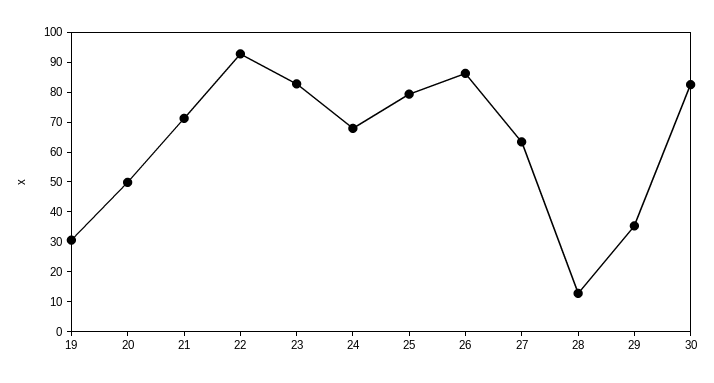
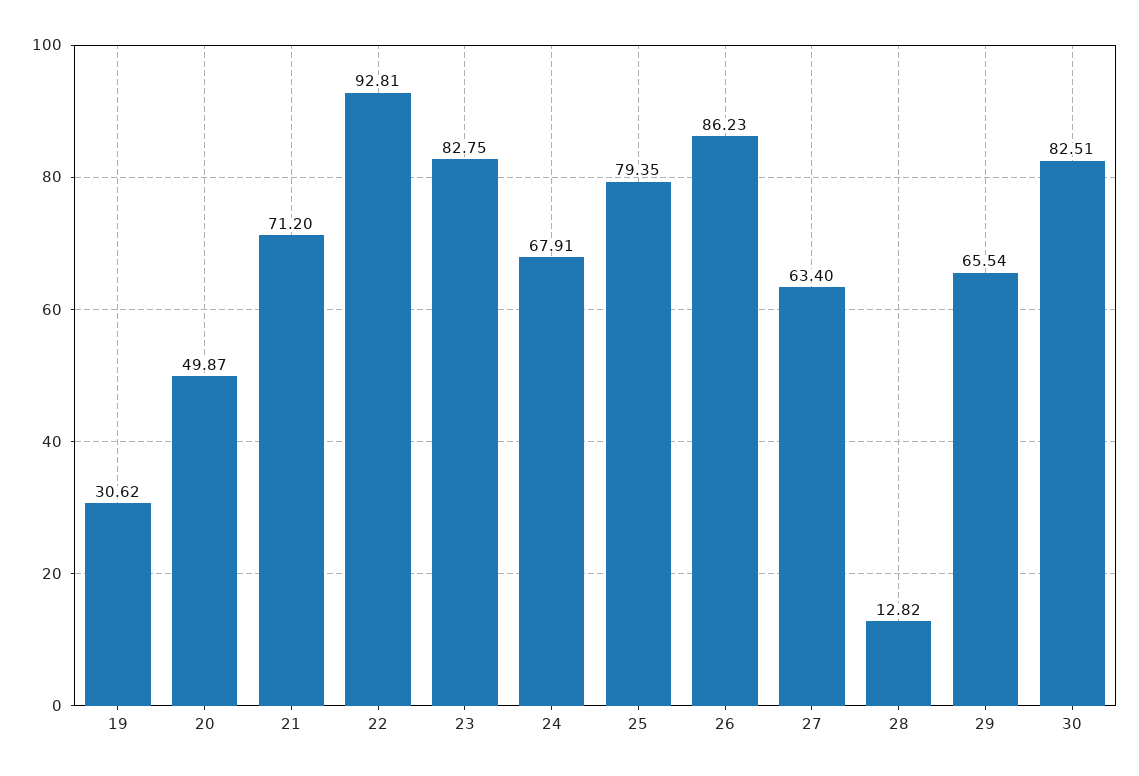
  {
    "19": 30.62,
    "20": 49.87,
    "21": 71.2,
    "22": 92.81,
    "23": 82.75,
    "24": 67.91,
    "25": 79.35,
    "26": 86.23,
    "27": 63.4,
    "28": 12.82,
-   "29": 35,
+   "29": 65.54,
    "30": 82.51
  }

